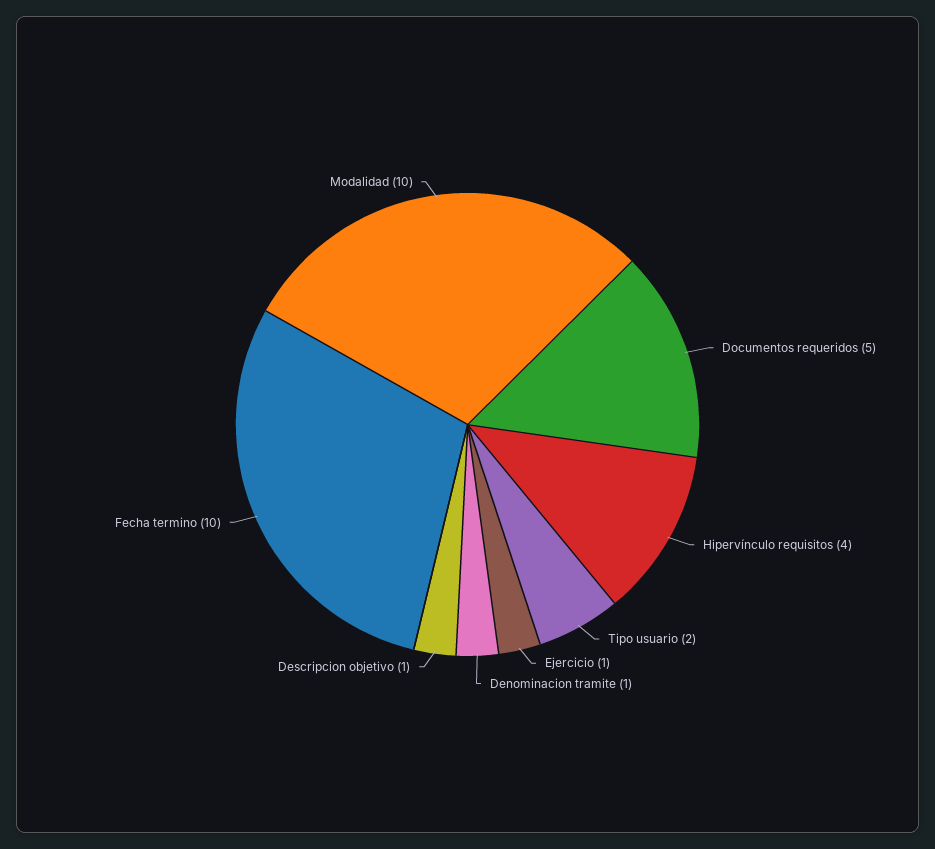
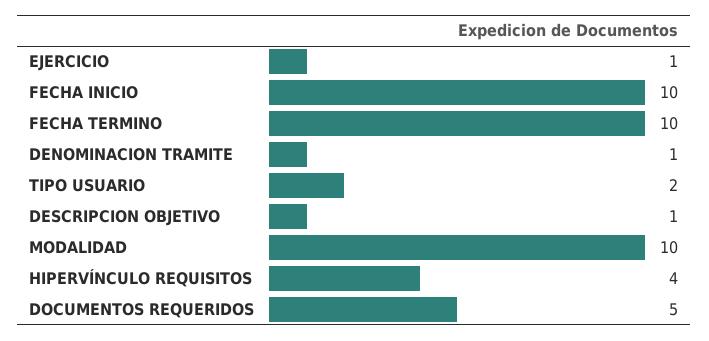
  {
    "Documentos requeridos": 5,
    "Hipervínculo requisitos": 4,
    "Tipo usuario": 2,
    "Ejercicio": 1,
    "Denominacion tramite": 1,
    "Descripcion objetivo": 1,
    "Fecha termino": 10,
-   "Modalidad": 10
+   "Modalidad": 10,
+   "FECHA INICIO": 10
  }

